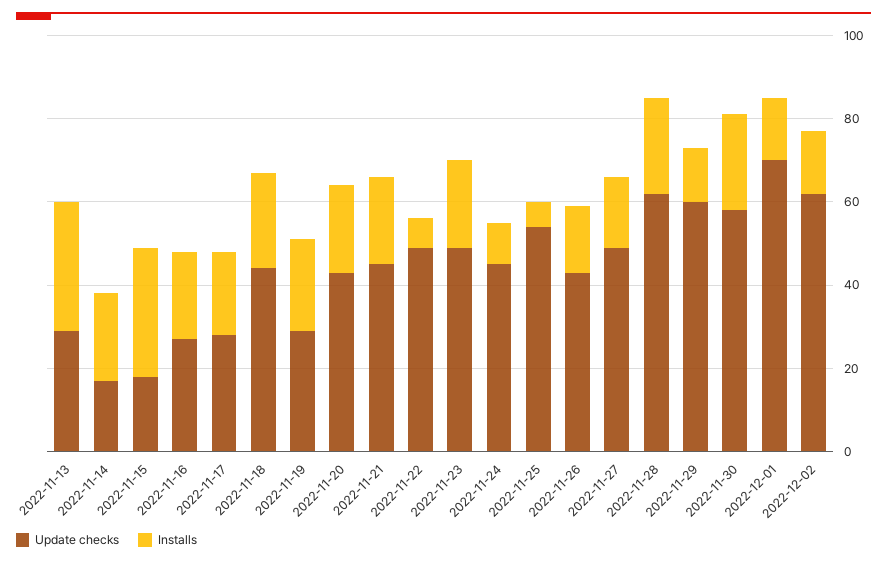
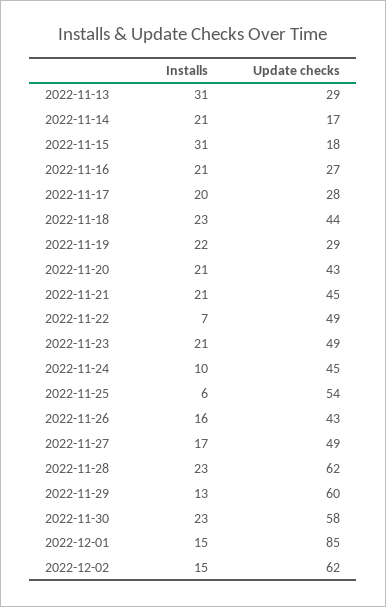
  {
    "Update checks": {
      "2022-11-13": 29,
      "2022-11-14": 17,
      "2022-11-15": 18,
      "2022-11-16": 27,
      "2022-11-17": 28,
      "2022-11-18": 44,
      "2022-11-19": 29,
      "2022-11-20": 43,
      "2022-11-21": 45,
      "2022-11-22": 49,
      "2022-11-23": 49,
      "2022-11-24": 45,
      "2022-11-25": 54,
      "2022-11-26": 43,
      "2022-11-27": 49,
      "2022-11-28": 62,
      "2022-11-29": 60,
      "2022-11-30": 58,
-     "2022-12-01": 70,
+     "2022-12-01": 85,
      "2022-12-02": 62
    },
    "Installs": {
      "2022-11-13": 31,
      "2022-11-14": 21,
      "2022-11-15": 31,
      "2022-11-16": 21,
      "2022-11-17": 20,
      "2022-11-18": 23,
      "2022-11-19": 22,
      "2022-11-20": 21,
      "2022-11-21": 21,
      "2022-11-22": 7,
      "2022-11-23": 21,
      "2022-11-24": 10,
      "2022-11-25": 6,
      "2022-11-26": 16,
      "2022-11-27": 17,
      "2022-11-28": 23,
      "2022-11-29": 13,
      "2022-11-30": 23,
      "2022-12-01": 15,
      "2022-12-02": 15
    }
  }

